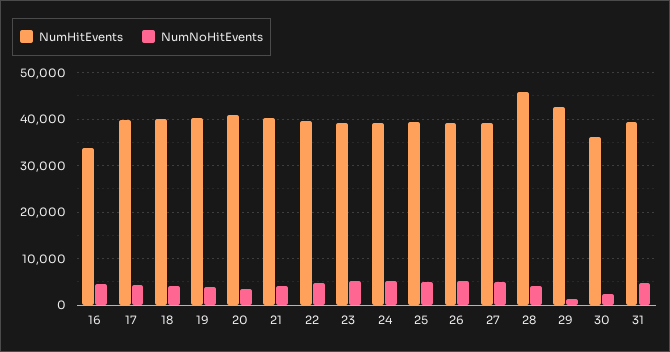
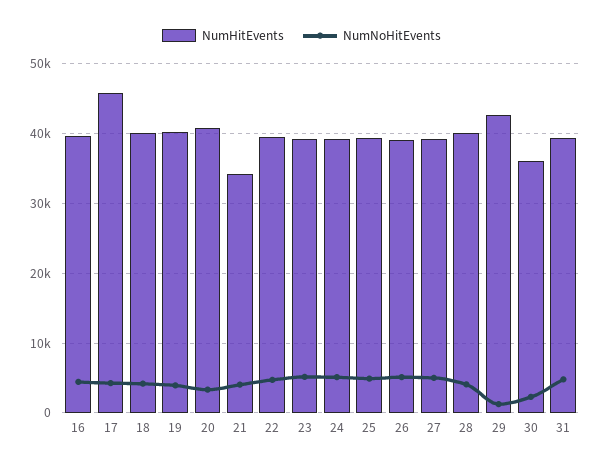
  {
    "NumHitEvents": {
-     "16": 34000,
+     "16": 40000,
-     "17": 40000,
+     "17": 46000,
      "18": 40000,
      "19": 40000,
      "20": 41000,
-     "21": 40000,
+     "21": 34000,
      "22": 40000,
      "23": 39000,
      "24": 39000,
      "25": 39000,
      "26": 39000,
      "27": 39000,
-     "28": 46000,
+     "28": 40000,
      "29": 43000,
      "30": 36000,
      "31": 39000
    },
    "NumNoHitEvents": {
      "16": 4000,
      "17": 4000,
      "18": 4000,
      "19": 4000,
      "20": 3000,
      "21": 4000,
      "22": 5000,
      "23": 5000,
      "24": 5000,
      "25": 5000,
      "26": 5000,
      "27": 5000,
      "28": 4000,
      "29": 1000,
      "30": 2000,
      "31": 5000
    }
  }

